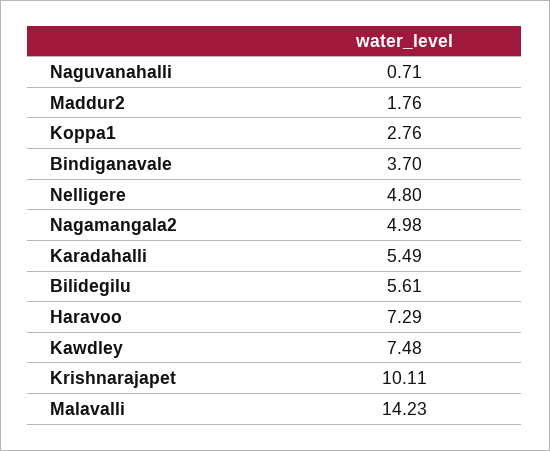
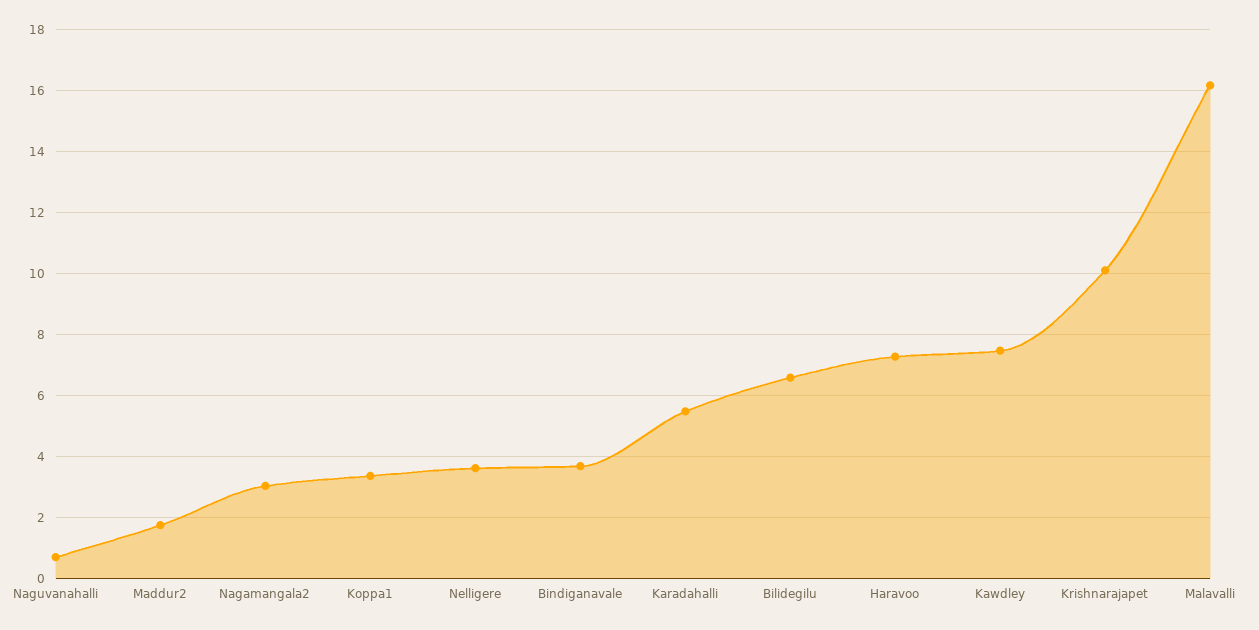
  {
    "Naguvanahalli": 0.71,
    "Maddur2": 1.76,
-   "Koppa1": 2.76,
+   "Koppa1": 3.4,
    "Bindiganavale": 3.7,
-   "Nelligere": 4.8,
+   "Nelligere": 3.6,
-   "Nagamangala2": 4.98,
+   "Nagamangala2": 3,
    "Karadahalli": 5.49,
-   "Bilidegilu": 5.61,
+   "Bilidegilu": 6.6,
    "Haravoo": 7.29,
    "Kawdley": 7.48,
    "Krishnarajapet": 10.11,
-   "Malavalli": 14.23
+   "Malavalli": 16.2
  }

